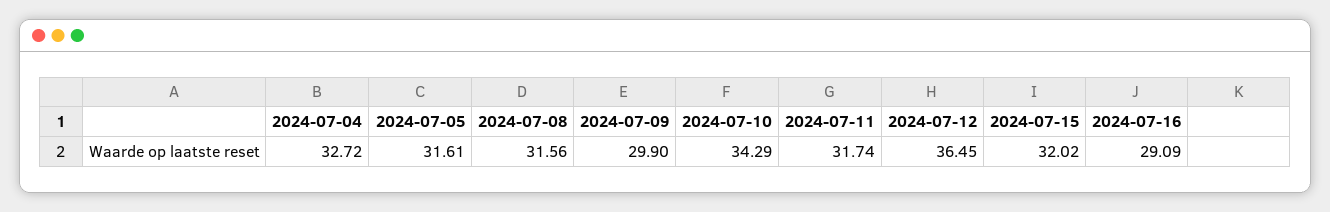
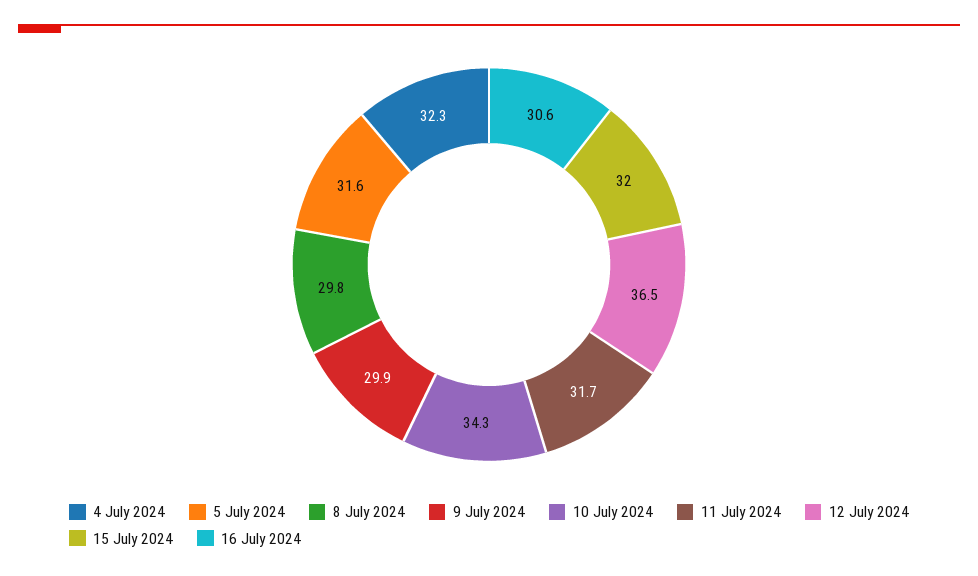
  {
-   "2024-07-04": 32.72,
+   "2024-07-04": 32.3,
    "2024-07-05": 31.61,
-   "2024-07-08": 31.56,
+   "2024-07-08": 29.8,
    "2024-07-09": 29.9,
    "2024-07-10": 34.29,
    "2024-07-11": 31.74,
    "2024-07-12": 36.45,
    "2024-07-15": 32.02,
-   "2024-07-16": 29.09
+   "2024-07-16": 30.6
  }

